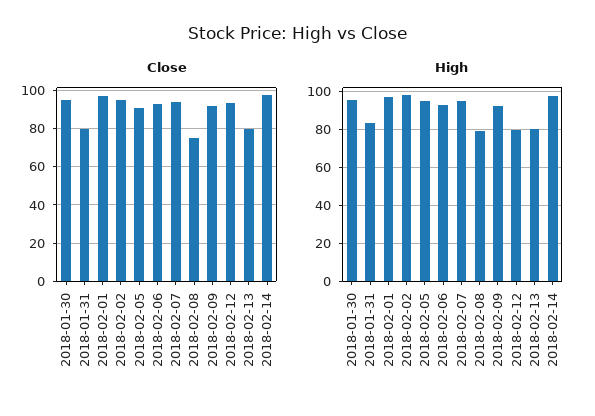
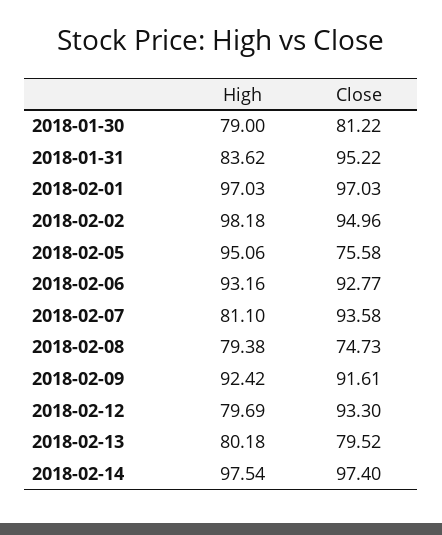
  {
    "Close": {
-     "2018-01-30": 95,
+     "2018-01-30": 81.22,
-     "2018-01-31": 80,
+     "2018-01-31": 95.22,
      "2018-02-01": 97.03,
      "2018-02-02": 94.96,
-     "2018-02-05": 90,
+     "2018-02-05": 75.58,
      "2018-02-06": 92.77,
      "2018-02-07": 93.58,
      "2018-02-08": 74.73,
      "2018-02-09": 91.61,
      "2018-02-12": 93.3,
      "2018-02-13": 79.52,
      "2018-02-14": 97.4
    },
    "High": {
-     "2018-01-30": 95,
+     "2018-01-30": 79,
      "2018-01-31": 83.62,
      "2018-02-01": 97.03,
      "2018-02-02": 98.18,
      "2018-02-05": 95.06,
      "2018-02-06": 93.16,
-     "2018-02-07": 95,
+     "2018-02-07": 81.1,
      "2018-02-08": 79.38,
      "2018-02-09": 92.42,
      "2018-02-12": 79.69,
      "2018-02-13": 80.18,
      "2018-02-14": 97.54
    }
  }

